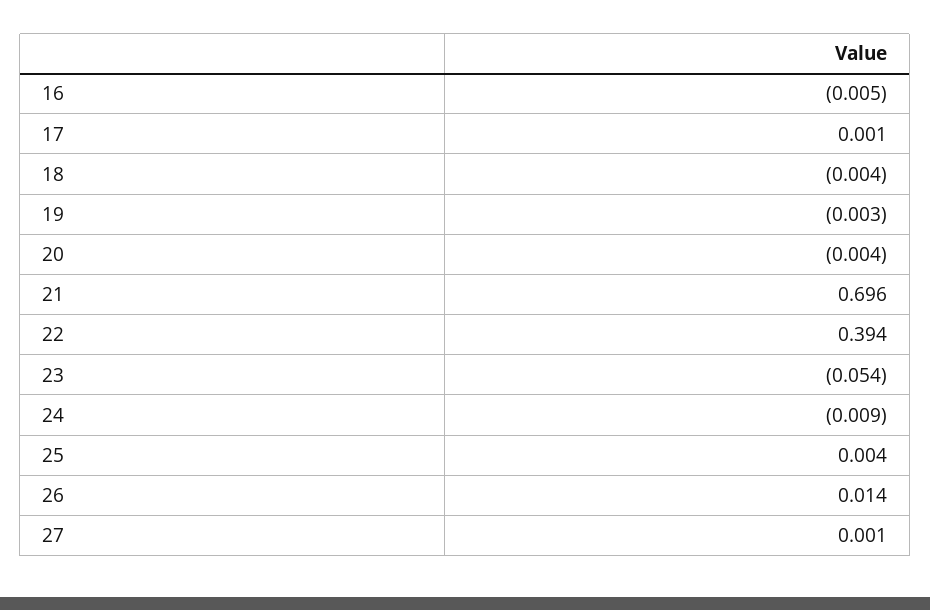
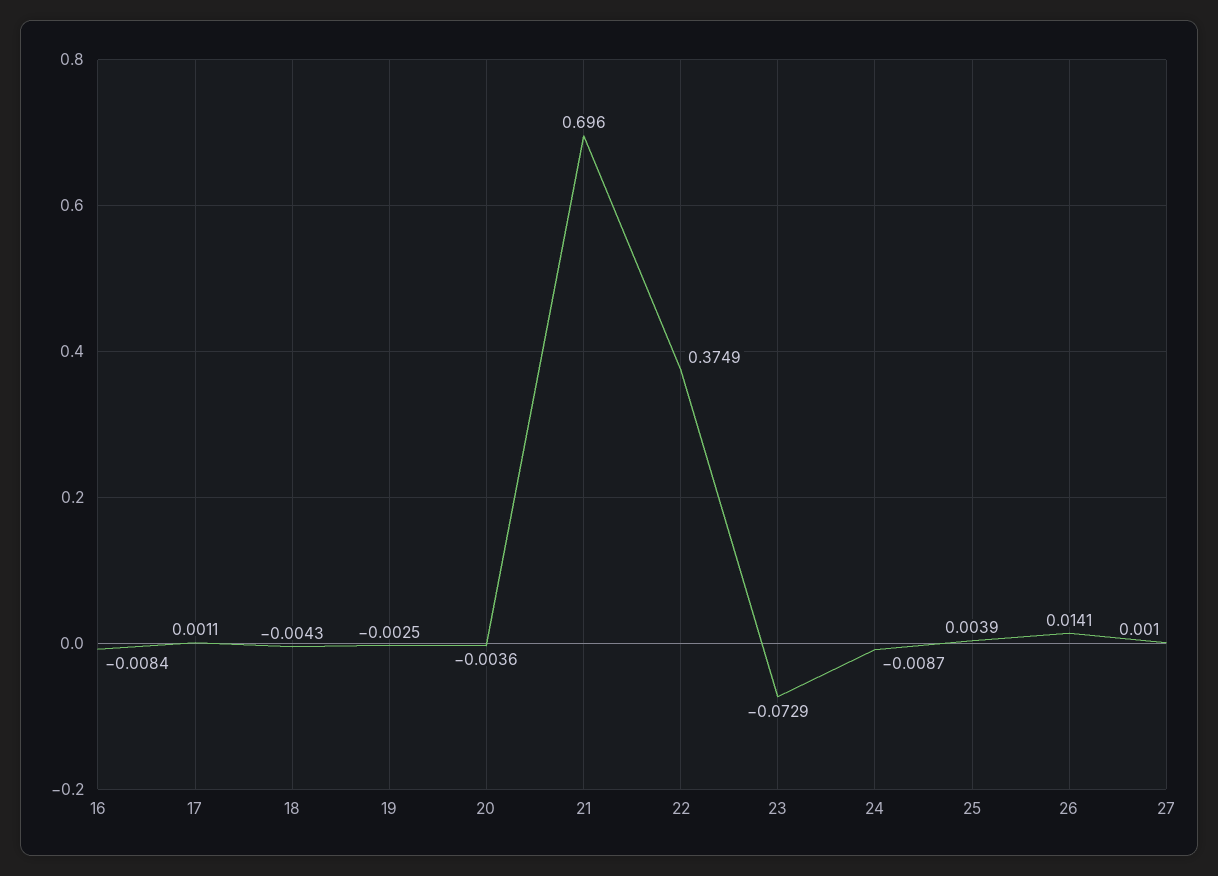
  {
-   "16": -0.005,
+   "16": -0.0084,
    "17": 0.0011,
    "18": -0.0043,
    "19": -0.0025,
    "20": -0.0036,
    "21": 0.696,
-   "22": 0.394,
+   "22": 0.3749,
-   "23": -0.054,
+   "23": -0.0729,
    "24": -0.0087,
    "25": 0.0039,
    "26": 0.0141,
    "27": 0.001
  }

